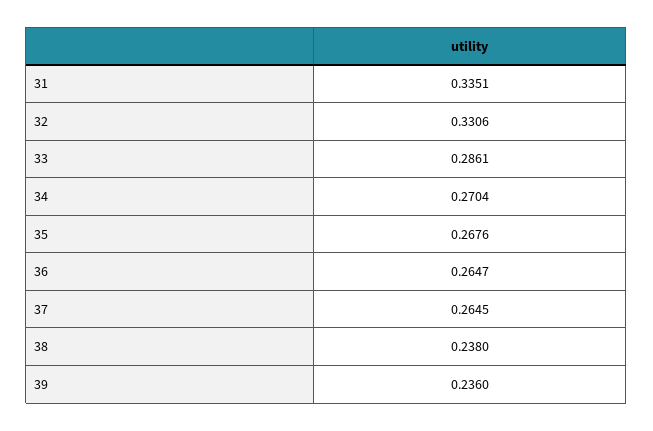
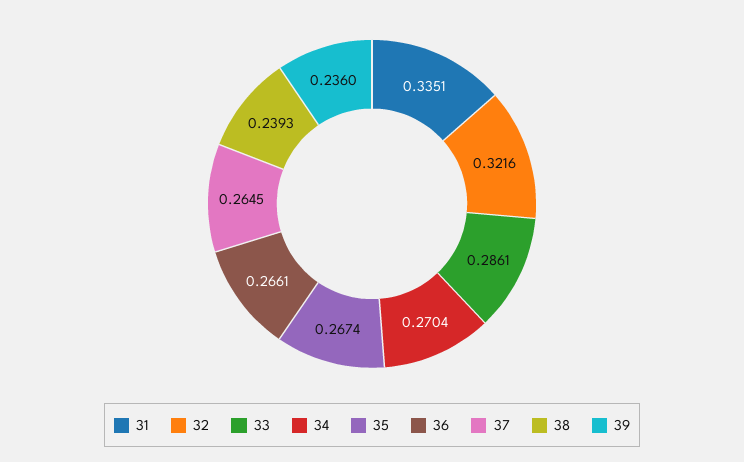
  {
    "31": 0.3351,
-   "32": 0.3306,
+   "32": 0.3216,
    "33": 0.2861,
    "34": 0.2704,
-   "35": 0.2676,
+   "35": 0.2674,
-   "36": 0.2647,
+   "36": 0.2661,
    "37": 0.2645,
-   "38": 0.238,
+   "38": 0.2393,
    "39": 0.236
  }

